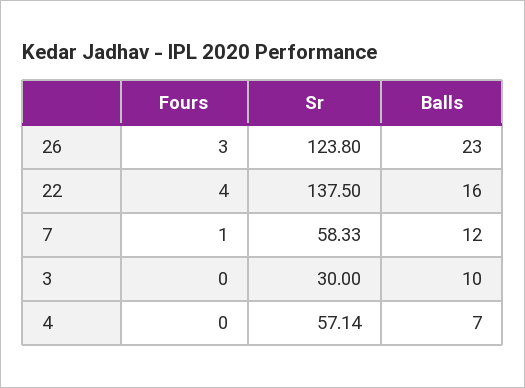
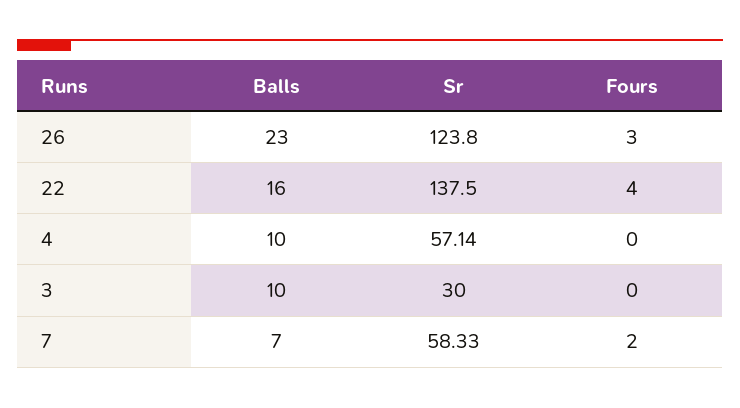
  {
    "Fours": {
      "26": 3,
      "22": 4,
-     "7": 1,
+     "7": 2,
      "3": 0,
      "4": 0
    },
    "Sr": {
      "26": 123.8,
      "22": 137.5,
      "7": 58.33,
      "3": 30,
      "4": 57.14
    },
    "Balls": {
      "26": 23,
      "22": 16,
-     "7": 12,
+     "7": 7,
      "3": 10,
-     "4": 7
+     "4": 10
    }
  }

